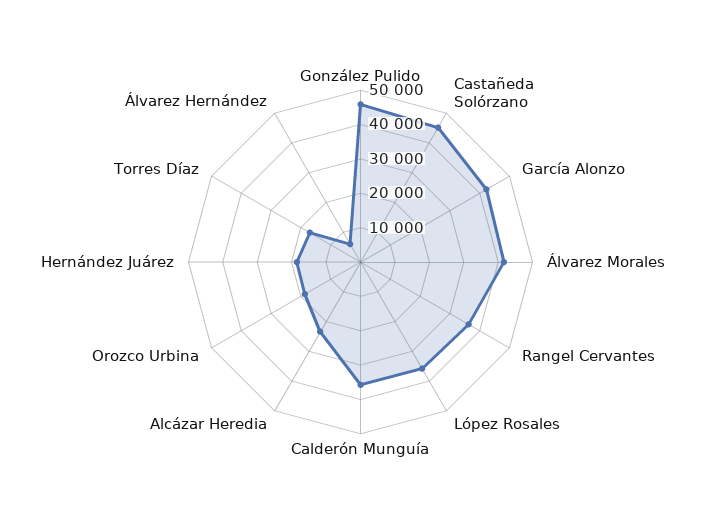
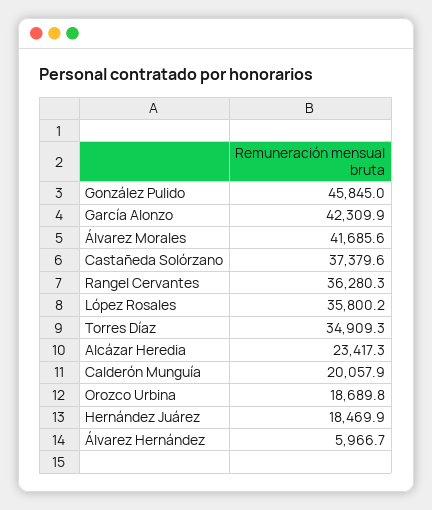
  {
    "González Pulido": 45845,
-   "Castañeda Solórzano": 45000,
+   "Castañeda Solórzano": 37379.6,
    "García Alonzo": 42309.9,
    "Álvarez Morales": 41685.6,
    "Rangel Cervantes": 36280.3,
    "López Rosales": 35800.2,
-   "Calderón Munguía": 35000,
+   "Calderón Munguía": 20057.9,
    "Alcázar Heredia": 23417.3,
    "Orozco Urbina": 18689.8,
    "Hernández Juárez": 18469.9,
-   "Torres Díaz": 17500,
+   "Torres Díaz": 34909.3,
    "Álvarez Hernández": 5966.7
  }

